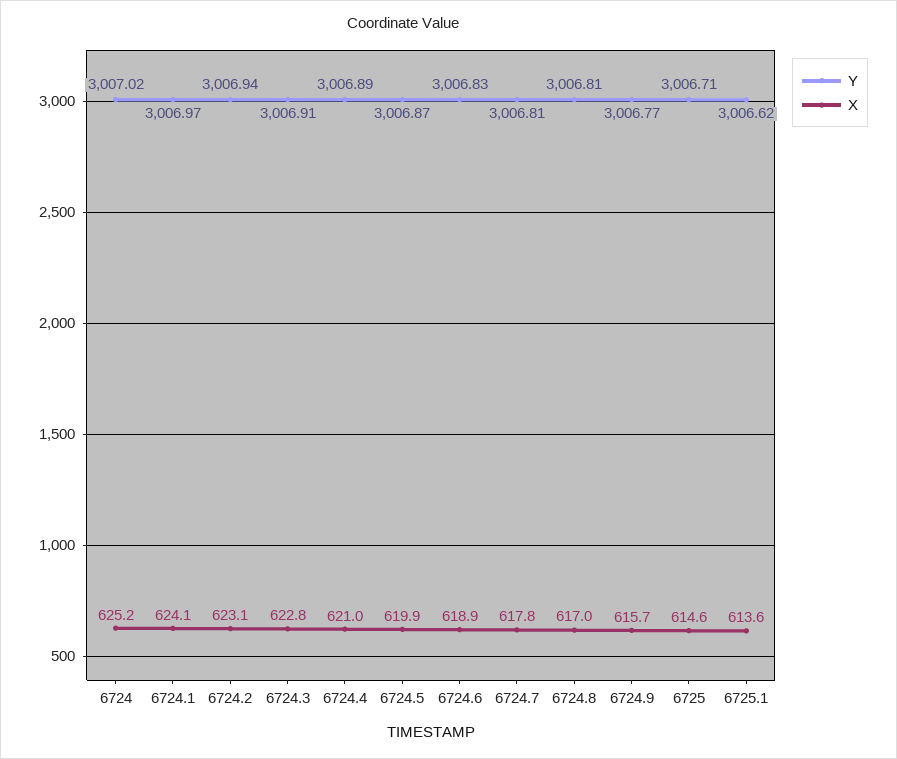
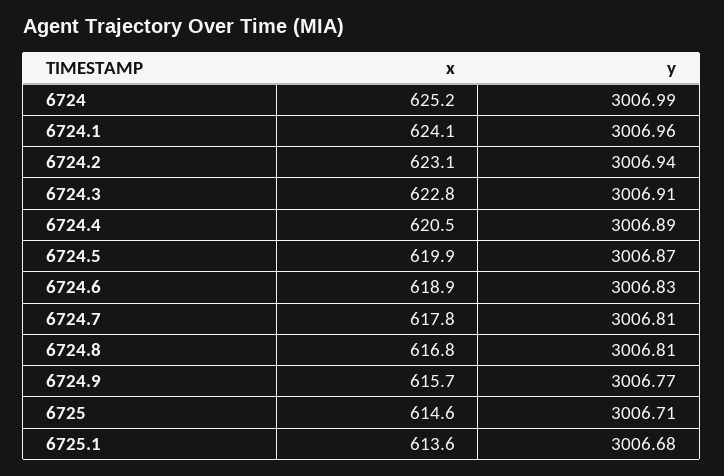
  {
    "Y": {
-     "6724": 3007.02,
+     "6724": 3006.99,
-     "6724.1": 3006.97,
+     "6724.1": 3006.96,
      "6724.2": 3006.94,
      "6724.3": 3006.91,
      "6724.4": 3006.89,
      "6724.5": 3006.87,
      "6724.6": 3006.83,
      "6724.7": 3006.81,
      "6724.8": 3006.81,
      "6724.9": 3006.77,
      "6725": 3006.71,
-     "6725.1": 3006.62
+     "6725.1": 3006.68
    },
    "X": {
      "6724": 625.2,
      "6724.1": 624.1,
      "6724.2": 623.1,
      "6724.3": 622.8,
-     "6724.4": 621,
+     "6724.4": 620.5,
      "6724.5": 619.9,
      "6724.6": 618.9,
      "6724.7": 617.8,
-     "6724.8": 617,
+     "6724.8": 616.8,
      "6724.9": 615.7,
      "6725": 614.6,
      "6725.1": 613.6
    }
  }

